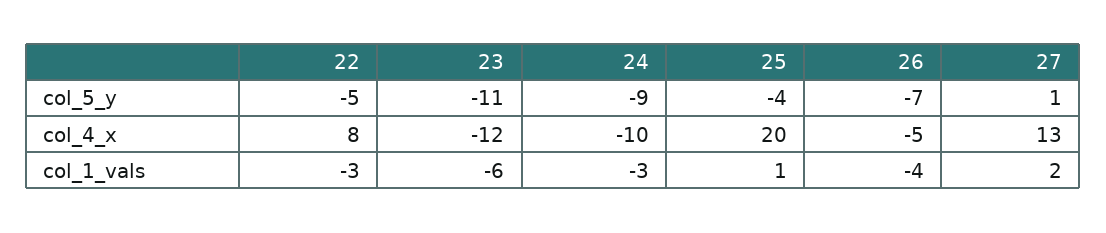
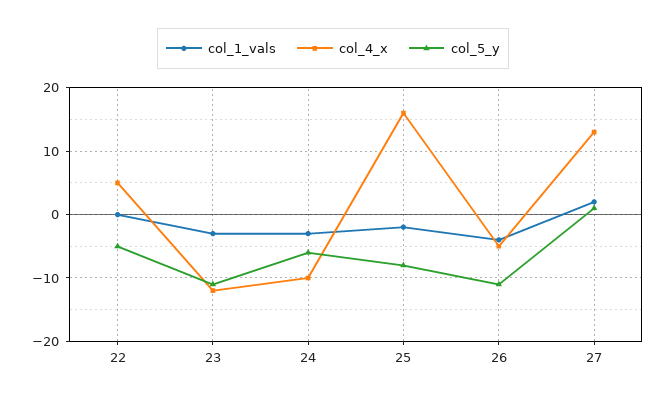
  {
    "col_5_y": {
      "22": -5,
      "23": -11,
-     "24": -9,
+     "24": -6,
-     "25": -4,
+     "25": -8,
-     "26": -7,
+     "26": -11,
      "27": 1
    },
    "col_4_x": {
-     "22": 8,
+     "22": 5,
      "23": -12,
      "24": -10,
-     "25": 20,
+     "25": 16,
      "26": -5,
      "27": 13
    },
    "col_1_vals": {
-     "22": -3,
+     "22": 0,
-     "23": -6,
+     "23": -3,
      "24": -3,
-     "25": 1,
+     "25": -2,
      "26": -4,
      "27": 2
    }
  }

